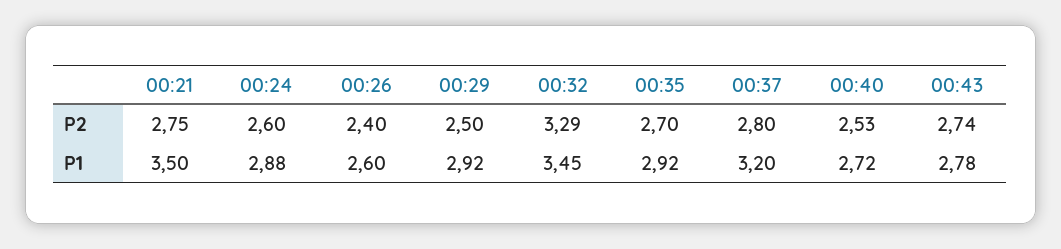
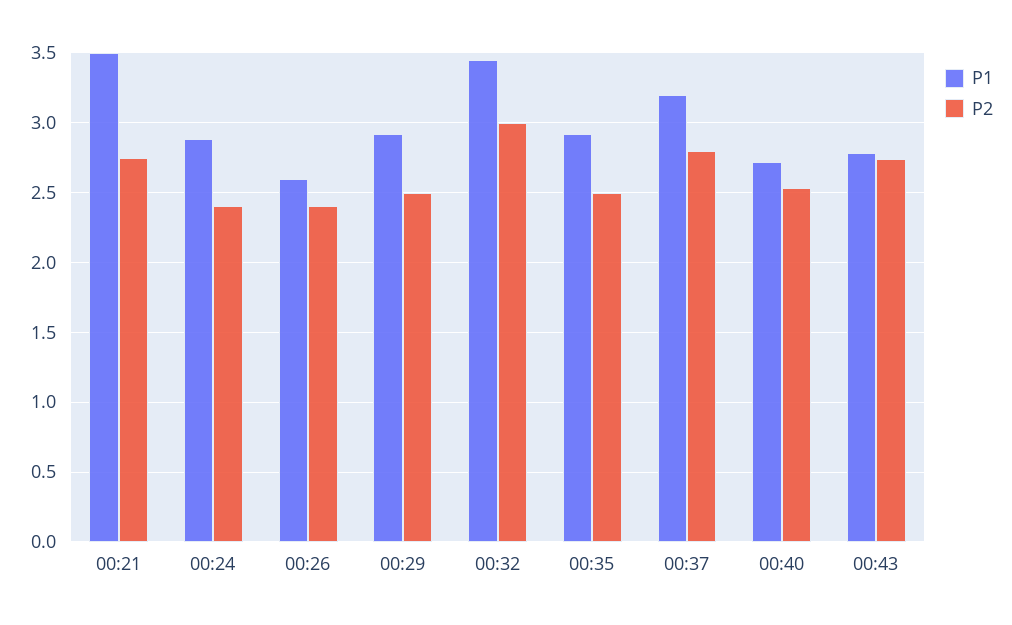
  {
    "P2": {
      "00:21": 2.75,
-     "00:24": 2.6,
+     "00:24": 2.4,
      "00:26": 2.4,
      "00:29": 2.5,
-     "00:32": 3.29,
+     "00:32": 3,
-     "00:35": 2.7,
+     "00:35": 2.5,
      "00:37": 2.8,
      "00:40": 2.53,
      "00:43": 2.74
    },
    "P1": {
      "00:21": 3.5,
      "00:24": 2.88,
      "00:26": 2.6,
      "00:29": 2.92,
      "00:32": 3.45,
      "00:35": 2.92,
      "00:37": 3.2,
      "00:40": 2.72,
      "00:43": 2.78
    }
  }

